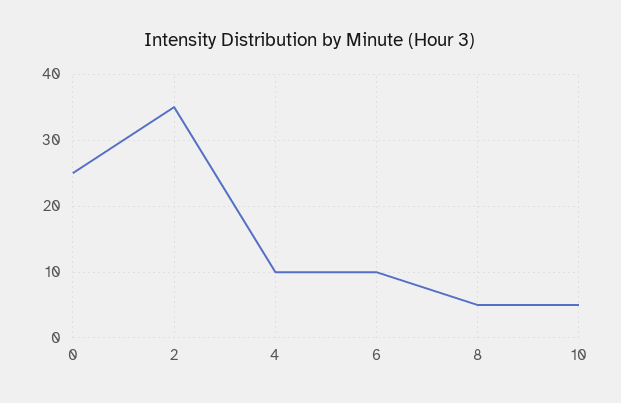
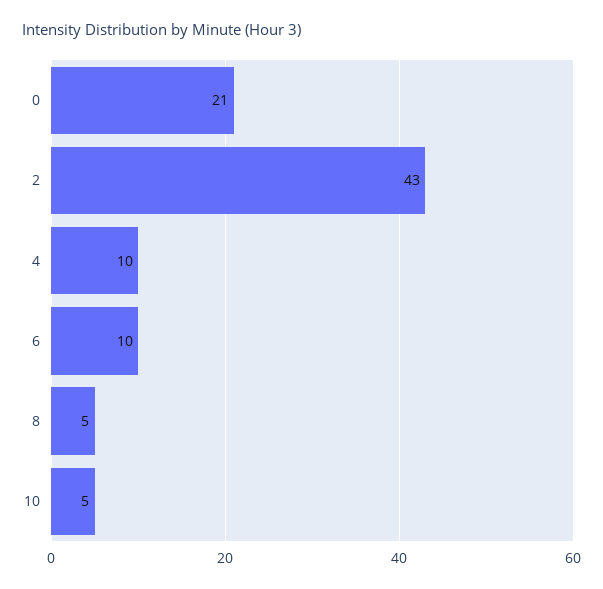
  {
-   "0": 25,
+   "0": 21,
-   "2": 35,
+   "2": 43,
    "4": 10,
    "6": 10,
    "8": 5,
    "10": 5
  }

